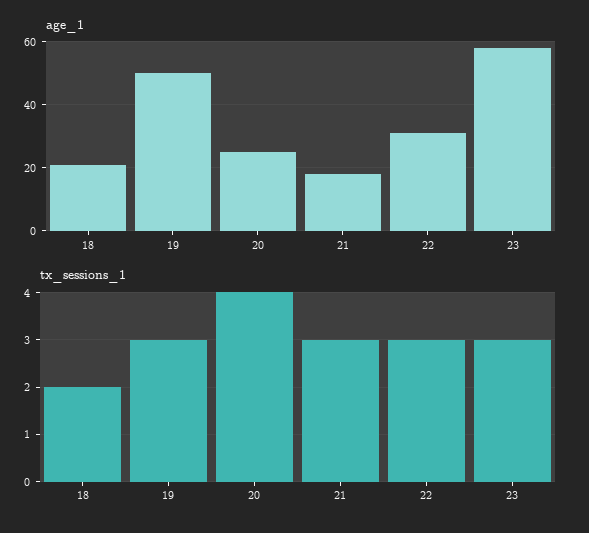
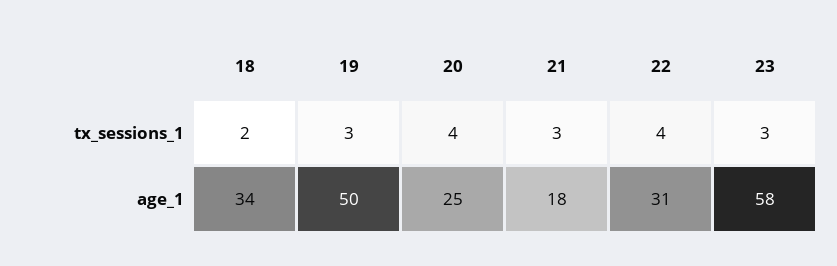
  {
    "age_1": {
-     "18": 20,
+     "18": 34,
      "19": 50,
      "20": 25,
      "21": 18,
      "22": 31,
      "23": 58
    },
    "tx_sessions_1": {
      "18": 2,
      "19": 3,
      "20": 4,
      "21": 3,
-     "22": 3,
+     "22": 4,
      "23": 3
    }
  }

